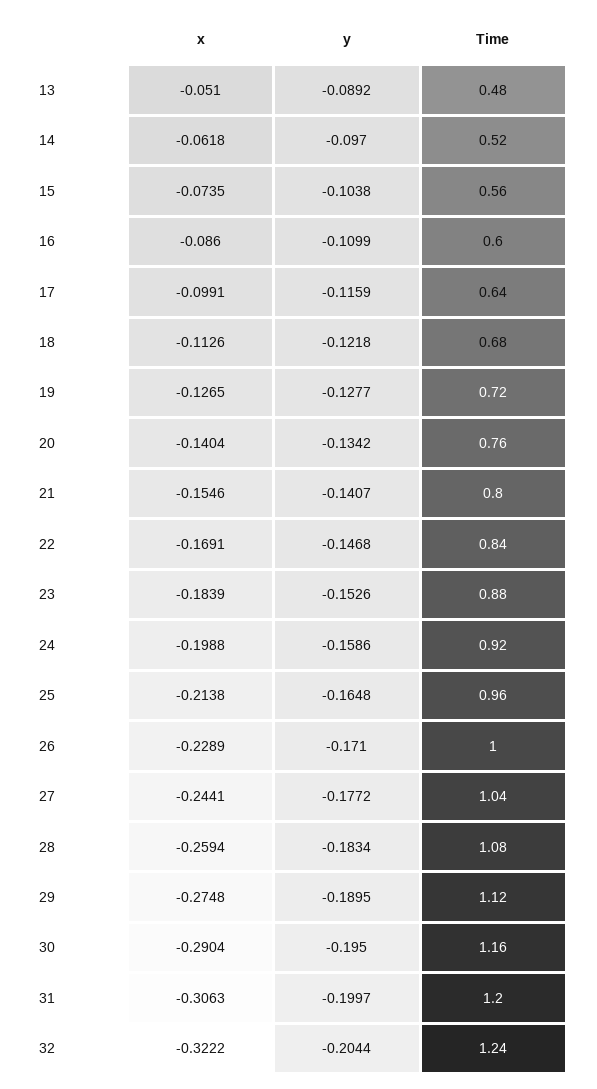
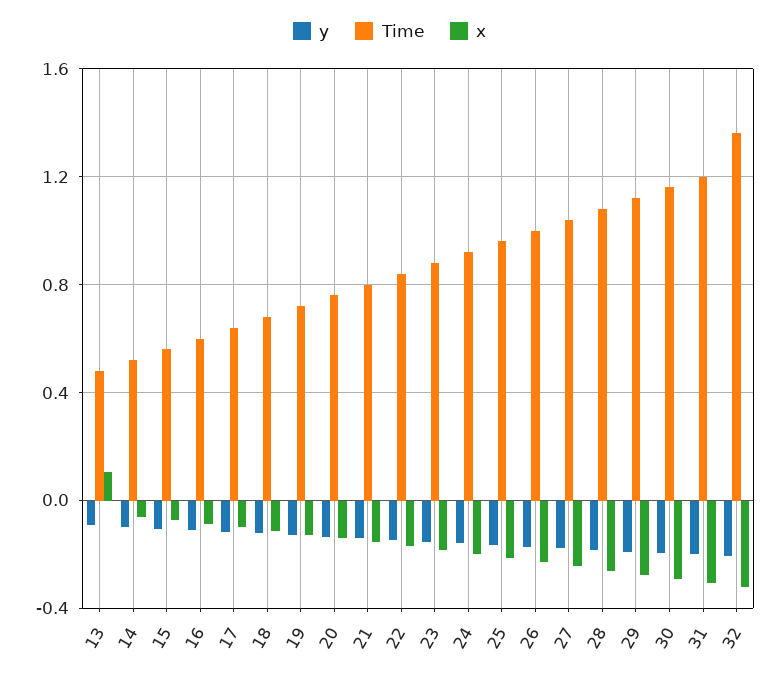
  {
    "x": {
-     "13": -0.051,
+     "13": 0.1,
      "14": -0.0618,
      "15": -0.0735,
      "16": -0.086,
      "17": -0.0991,
      "18": -0.1126,
      "19": -0.1265,
      "20": -0.1404,
      "21": -0.1546,
      "22": -0.1691,
      "23": -0.1839,
      "24": -0.1988,
      "25": -0.2138,
      "26": -0.2289,
      "27": -0.2441,
      "28": -0.2594,
      "29": -0.2748,
      "30": -0.2904,
      "31": -0.3063,
      "32": -0.3222
    },
    "y": {
      "13": -0.0892,
      "14": -0.097,
      "15": -0.1038,
      "16": -0.1099,
      "17": -0.1159,
      "18": -0.1218,
      "19": -0.1277,
      "20": -0.1342,
      "21": -0.1407,
      "22": -0.1468,
      "23": -0.1526,
      "24": -0.1586,
      "25": -0.1648,
      "26": -0.171,
      "27": -0.1772,
      "28": -0.1834,
      "29": -0.1895,
      "30": -0.195,
      "31": -0.1997,
      "32": -0.2044
    },
    "Time": {
      "13": 0.48,
      "14": 0.52,
      "15": 0.56,
      "16": 0.6,
      "17": 0.64,
      "18": 0.68,
      "19": 0.72,
      "20": 0.76,
      "21": 0.8,
      "22": 0.84,
      "23": 0.88,
      "24": 0.92,
      "25": 0.96,
      "26": 1,
      "27": 1.04,
      "28": 1.08,
      "29": 1.12,
      "30": 1.16,
      "31": 1.2,
-     "32": 1.24
+     "32": 1.35
    }
  }

